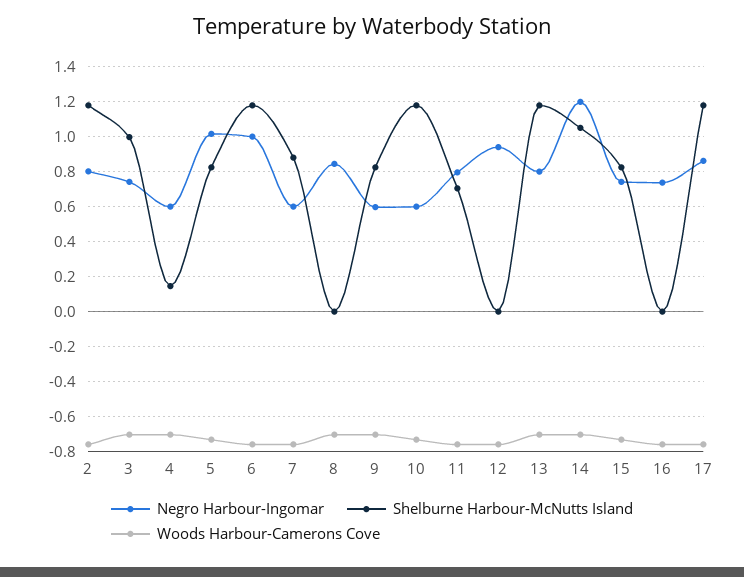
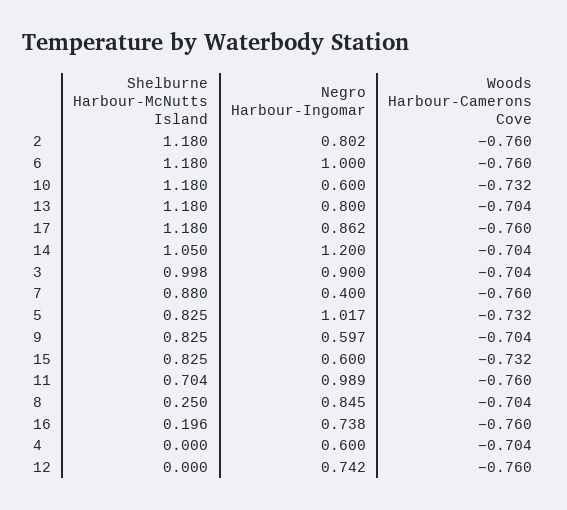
  {
    "Negro Harbour-Ingomar": {
      "2": 0.802,
-     "3": 0.75,
+     "3": 0.9,
      "4": 0.6,
      "5": 1.017,
      "6": 1,
-     "7": 0.6,
+     "7": 0.4,
      "8": 0.845,
      "9": 0.597,
      "10": 0.6,
-     "11": 0.8,
+     "11": 0.989,
-     "12": 0.95,
+     "12": 0.742,
      "13": 0.8,
      "14": 1.2,
-     "15": 0.75,
+     "15": 0.6,
      "16": 0.738,
      "17": 0.862
    },
    "Shelburne Harbour-McNutts Island": {
      "2": 1.18,
      "3": 0.998,
-     "4": 0.15,
+     "4": 0,
      "5": 0.825,
      "6": 1.18,
      "7": 0.88,
-     "8": 0,
+     "8": 0.25,
      "9": 0.825,
      "10": 1.18,
      "11": 0.704,
      "12": 0,
      "13": 1.18,
      "14": 1.05,
      "15": 0.825,
-     "16": 0,
+     "16": 0.196,
      "17": 1.18
    },
    "Woods Harbour-Camerons Cove": {
      "2": -0.76,
      "3": -0.704,
      "4": -0.704,
      "5": -0.732,
      "6": -0.76,
      "7": -0.76,
      "8": -0.704,
      "9": -0.704,
      "10": -0.732,
      "11": -0.76,
      "12": -0.76,
      "13": -0.704,
      "14": -0.704,
      "15": -0.732,
      "16": -0.76,
      "17": -0.76
    }
  }

